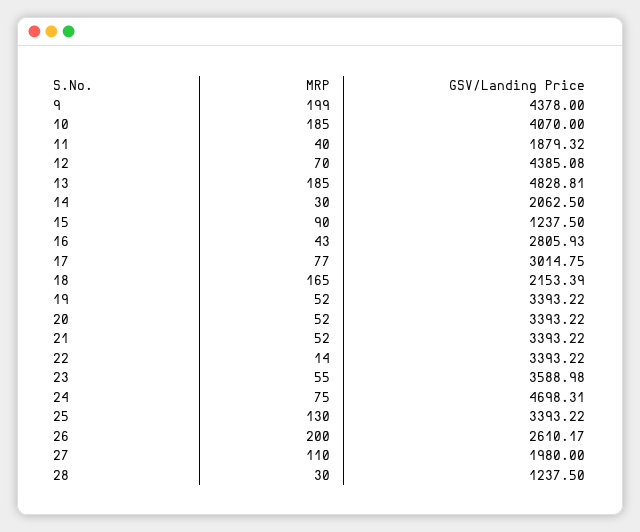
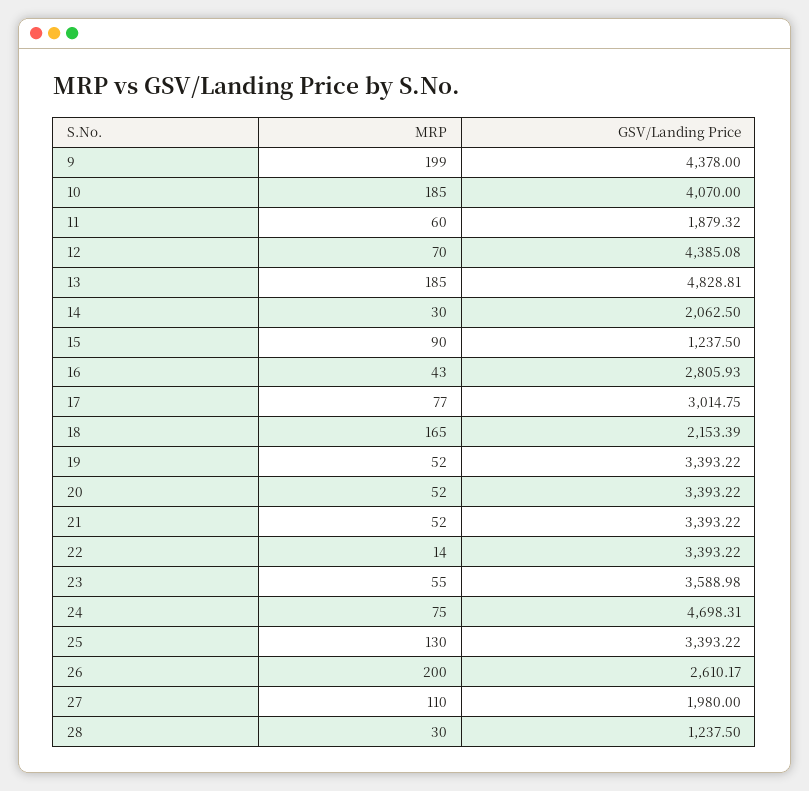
  {
    "MRP": {
      "9": 199,
      "10": 185,
-     "11": 40,
+     "11": 60,
      "12": 70,
      "13": 185,
      "14": 30,
      "15": 90,
      "16": 43,
      "17": 77,
      "18": 165,
      "19": 52,
      "20": 52,
      "21": 52,
      "22": 14,
      "23": 55,
      "24": 75,
      "25": 130,
      "26": 200,
      "27": 110,
      "28": 30
    },
    "GSV/Landing Price": {
      "9": 4378,
      "10": 4070,
      "11": 1879.32,
      "12": 4385.08,
      "13": 4828.81,
      "14": 2062.5,
      "15": 1237.5,
      "16": 2805.93,
      "17": 3014.75,
      "18": 2153.39,
      "19": 3393.22,
      "20": 3393.22,
      "21": 3393.22,
      "22": 3393.22,
      "23": 3588.98,
      "24": 4698.31,
      "25": 3393.22,
      "26": 2610.17,
      "27": 1980,
      "28": 1237.5
    }
  }

